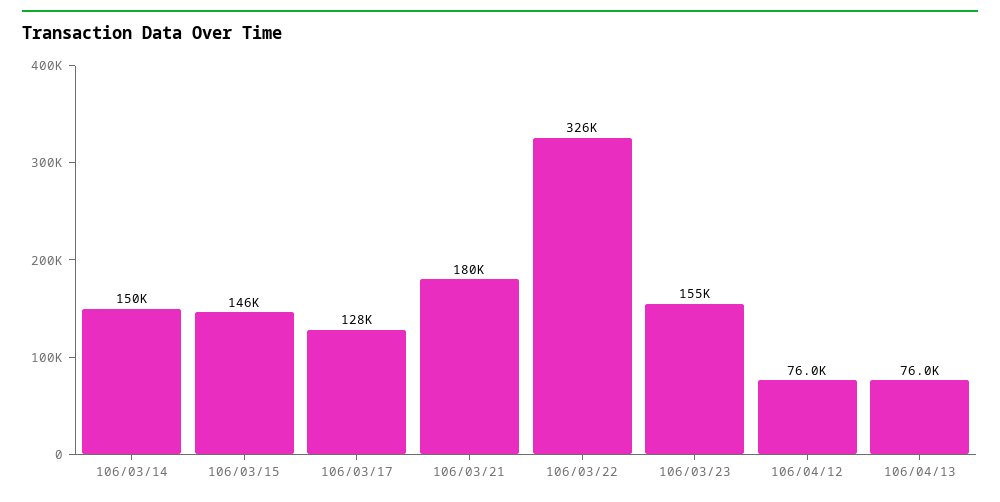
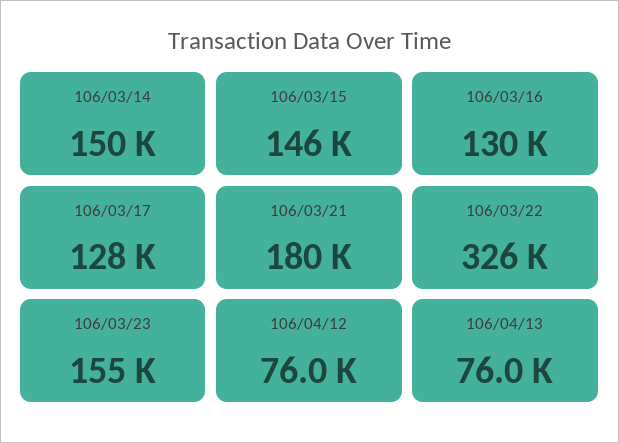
  {
    "106/03/14": 150000,
    "106/03/15": 146000,
    "106/03/17": 128000,
    "106/03/21": 180000,
    "106/03/22": 326000,
    "106/03/23": 155000,
    "106/04/12": 76000,
-   "106/04/13": 76000
+   "106/04/13": 76000,
+   "106/03/16": 130000
  }

